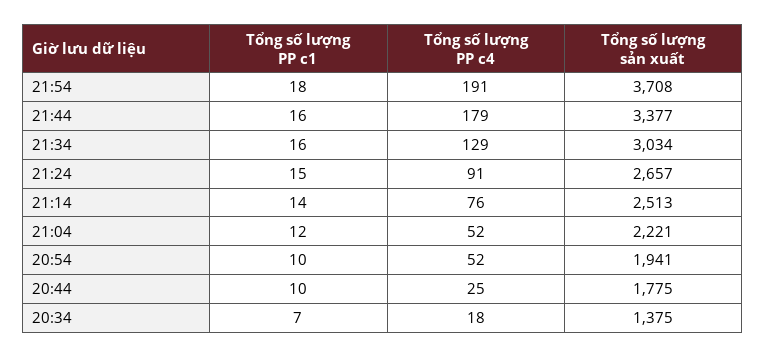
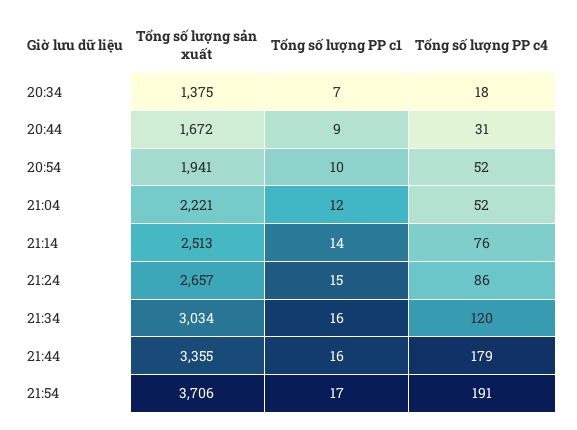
  {
    "Tổng số lượng PP c1": {
-     "21:54": 18,
+     "21:54": 17,
      "21:44": 16,
      "21:34": 16,
      "21:24": 15,
      "21:14": 14,
      "21:04": 12,
      "20:54": 10,
-     "20:44": 10,
+     "20:44": 9,
      "20:34": 7
    },
    "Tổng số lượng PP c4": {
      "21:54": 191,
      "21:44": 179,
-     "21:34": 129,
+     "21:34": 120,
-     "21:24": 91,
+     "21:24": 86,
      "21:14": 76,
      "21:04": 52,
      "20:54": 52,
-     "20:44": 25,
+     "20:44": 31,
      "20:34": 18
    },
    "Tổng số lượng sản xuất": {
-     "21:54": 3708,
+     "21:54": 3706,
-     "21:44": 3377,
+     "21:44": 3355,
      "21:34": 3034,
      "21:24": 2657,
      "21:14": 2513,
      "21:04": 2221,
      "20:54": 1941,
-     "20:44": 1775,
+     "20:44": 1672,
      "20:34": 1375
    }
  }

